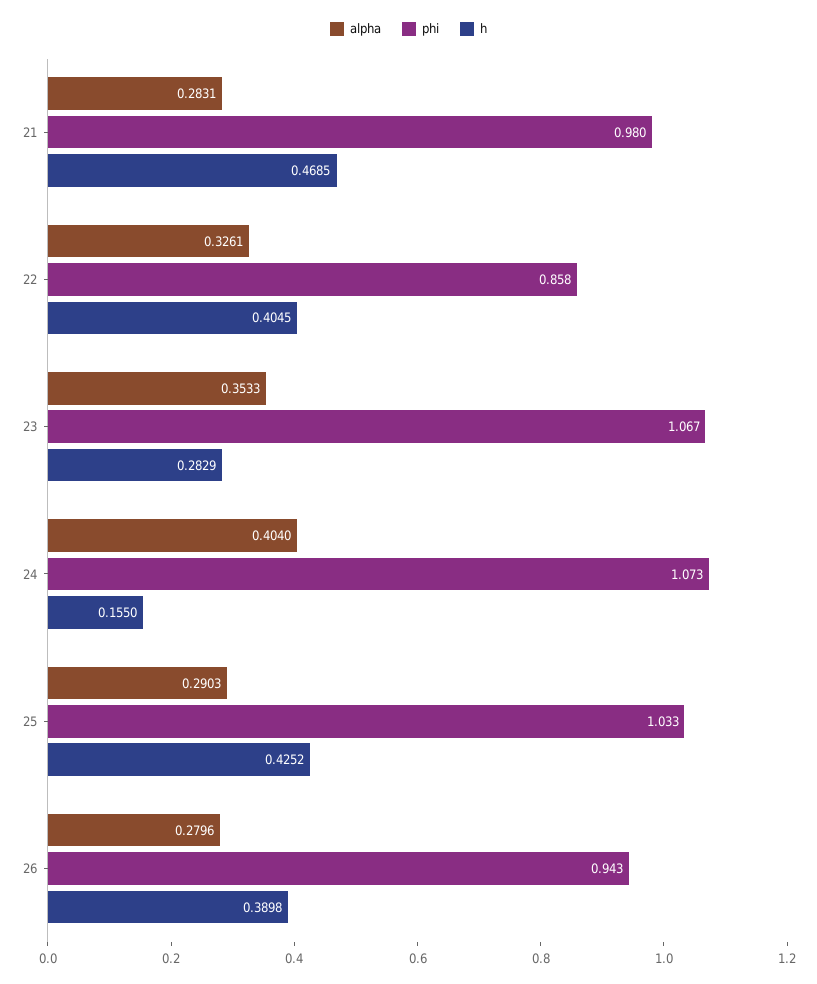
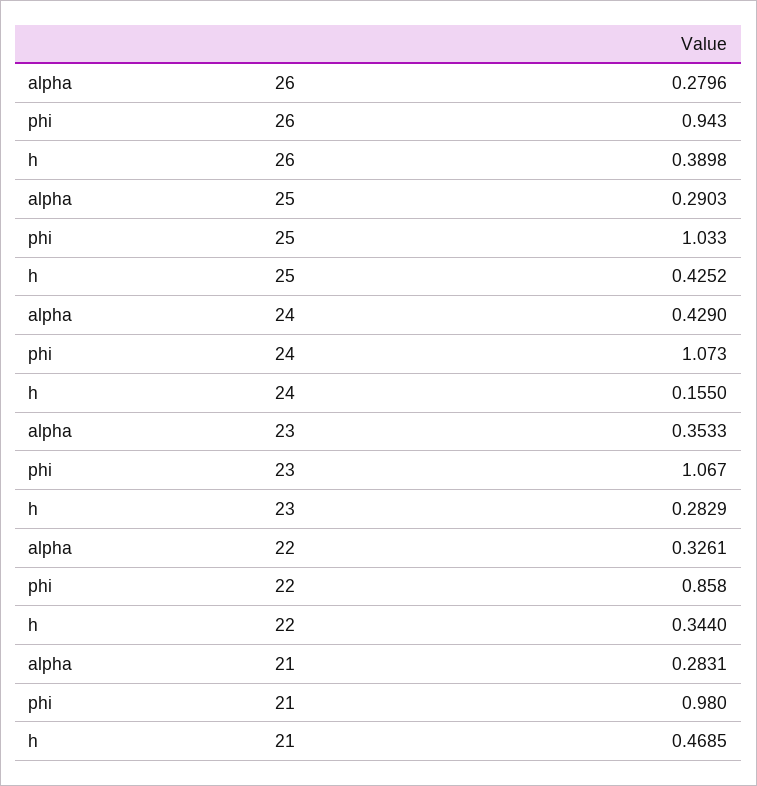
  {
    "alpha": {
      "21": 0.2831,
      "22": 0.3261,
      "23": 0.3533,
-     "24": 0.404,
+     "24": 0.429,
      "25": 0.2903,
      "26": 0.2796
    },
    "phi": {
      "21": 0.98,
      "22": 0.858,
      "23": 1.067,
      "24": 1.073,
      "25": 1.033,
      "26": 0.943
    },
    "h": {
      "21": 0.4685,
-     "22": 0.4045,
+     "22": 0.344,
      "23": 0.2829,
      "24": 0.155,
      "25": 0.4252,
      "26": 0.3898
    }
  }

